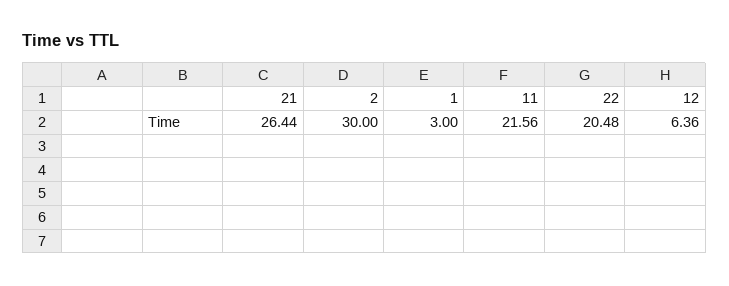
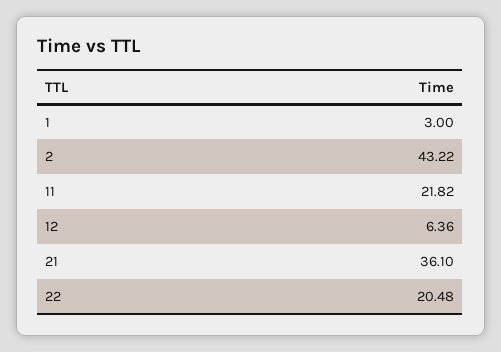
  {
-   "21": 26.44,
+   "21": 36.1,
-   "2": 30,
+   "2": 43.22,
    "1": 3,
-   "11": 21.56,
+   "11": 21.82,
    "22": 20.48,
    "12": 6.36
  }

